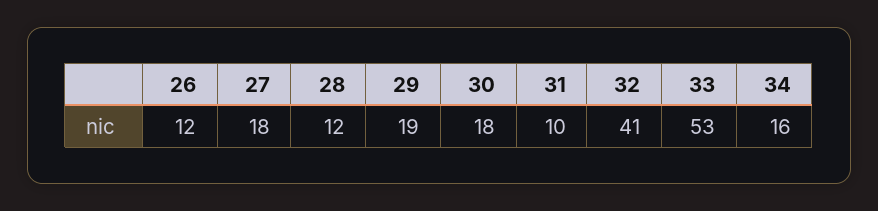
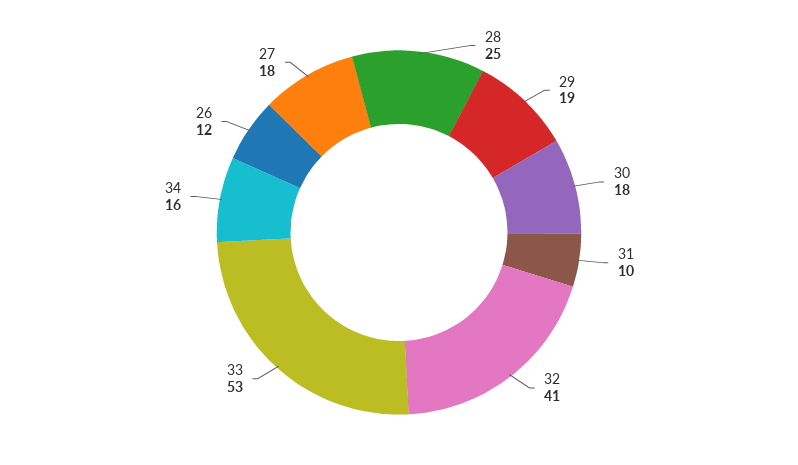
  {
    "26": 12,
    "27": 18,
-   "28": 12,
+   "28": 25,
    "29": 19,
    "30": 18,
    "31": 10,
    "32": 41,
    "33": 53,
    "34": 16
  }

